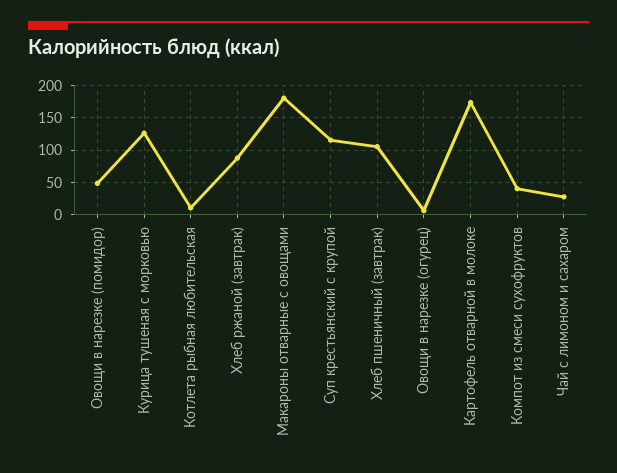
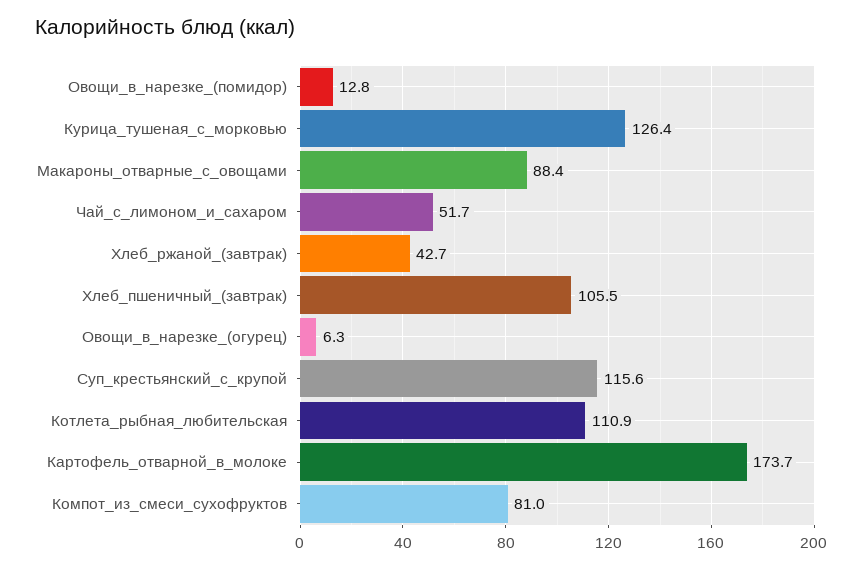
  {
-   "Овощи в нарезке (помидор)": 50,
+   "Овощи в нарезке (помидор)": 12.8,
    "Курица тушеная с морковью": 126.4,
-   "Котлета рыбная любительская": 10,
+   "Котлета рыбная любительская": 110.9,
-   "Хлеб ржаной (завтрак)": 90,
+   "Хлеб ржаной (завтрак)": 42.7,
-   "Макароны отварные с овощами": 180,
+   "Макароны отварные с овощами": 88.4,
    "Суп крестьянский с крупой": 115.6,
    "Хлеб пшеничный (завтрак)": 105.5,
    "Овощи в нарезке (огурец)": 6.3,
    "Картофель отварной в молоке": 173.7,
-   "Компот из смеси сухофруктов": 40,
+   "Компот из смеси сухофруктов": 81,
-   "Чай с лимоном и сахаром": 30
+   "Чай с лимоном и сахаром": 51.7
  }

